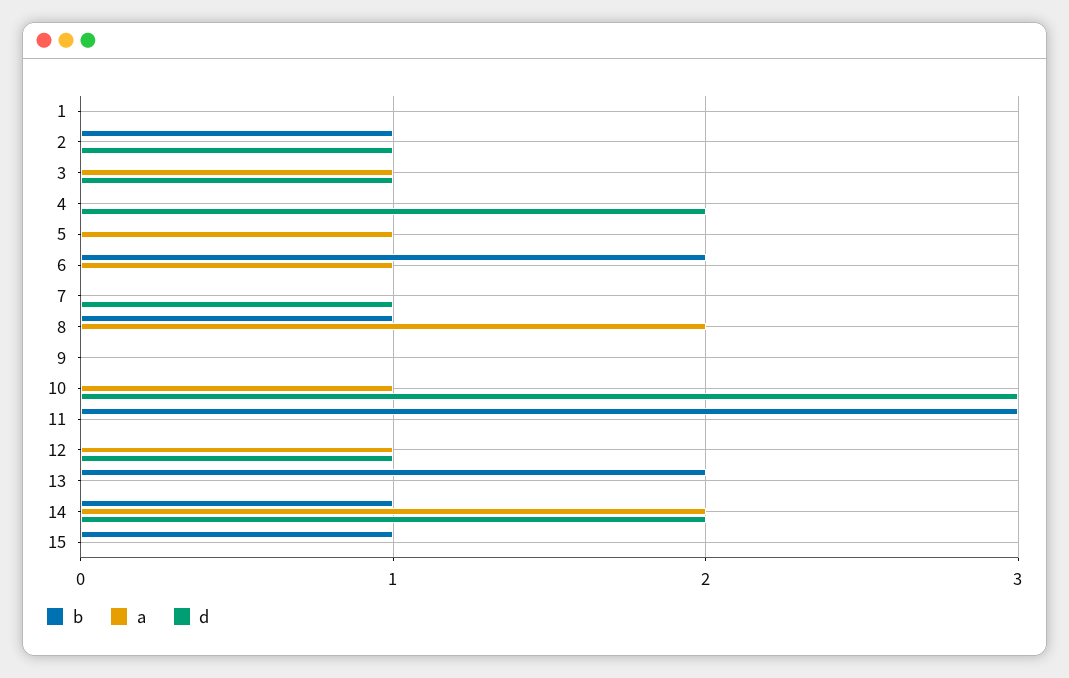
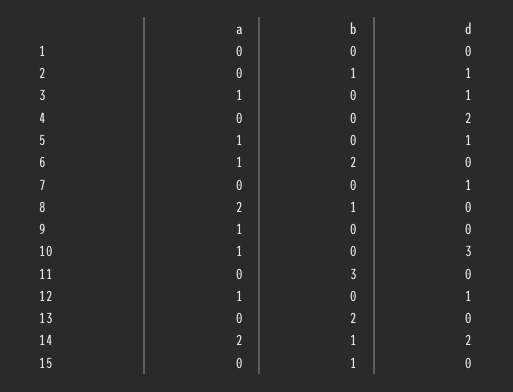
  {
    "b": {
      "1": 0,
      "2": 1,
      "3": 0,
      "4": 0,
      "5": 0,
      "6": 2,
      "7": 0,
      "8": 1,
      "9": 0,
      "10": 0,
      "11": 3,
      "12": 0,
      "13": 2,
      "14": 1,
      "15": 1
    },
    "a": {
      "1": 0,
      "2": 0,
      "3": 1,
      "4": 0,
      "5": 1,
      "6": 1,
      "7": 0,
      "8": 2,
-     "9": 0,
+     "9": 1,
      "10": 1,
      "11": 0,
      "12": 1,
      "13": 0,
      "14": 2,
      "15": 0
    },
    "d": {
      "1": 0,
      "2": 1,
      "3": 1,
      "4": 2,
-     "5": 0,
+     "5": 1,
      "6": 0,
      "7": 1,
      "8": 0,
      "9": 0,
      "10": 3,
      "11": 0,
      "12": 1,
      "13": 0,
      "14": 2,
      "15": 0
    }
  }

